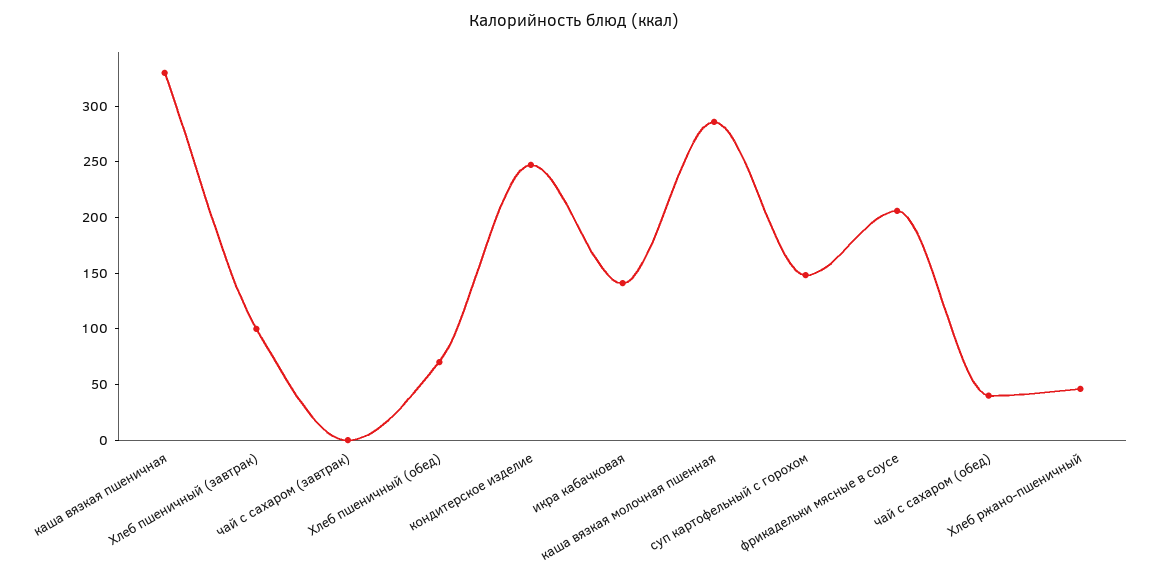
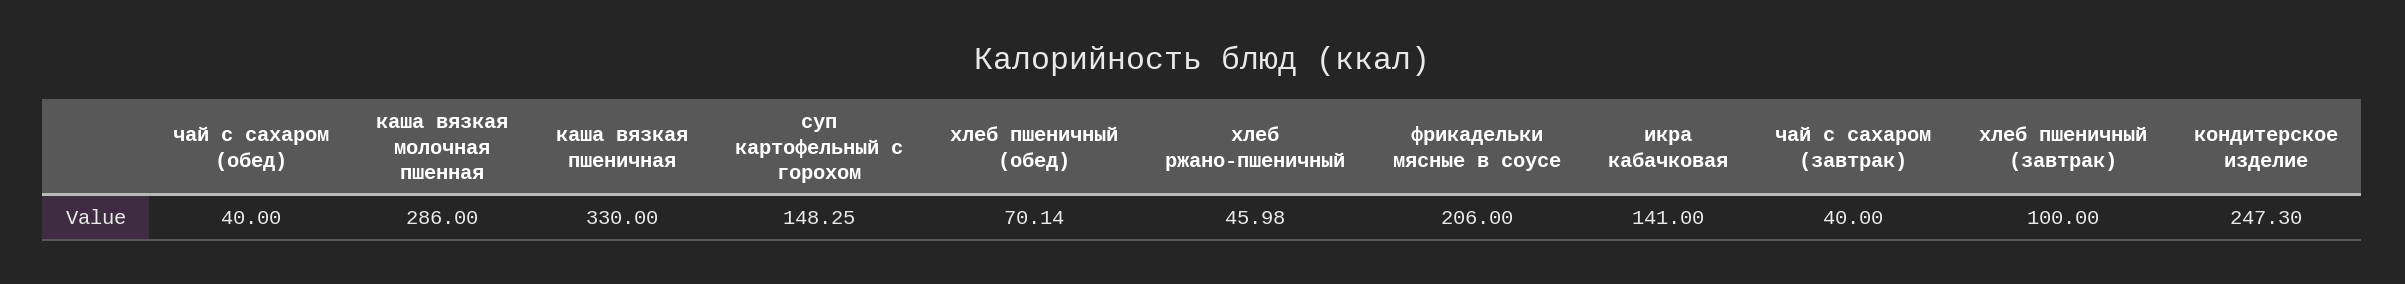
  {
    "каша вязкая пшеничная": 330,
    "Хлеб пшеничный (завтрак)": 100,
-   "чай с сахаром (завтрак)": 0,
+   "чай с сахаром (завтрак)": 40,
    "Хлеб пшеничный (обед)": 70.14,
    "кондитерское изделие": 247.3,
    "икра кабачковая": 141,
    "каша вязкая молочная пшенная": 286,
    "суп картофельный с горохом": 148.25,
    "фрикадельки мясные в соусе": 206,
    "чай с сахаром (обед)": 40,
    "Хлеб ржано-пшеничный": 45.98
  }

